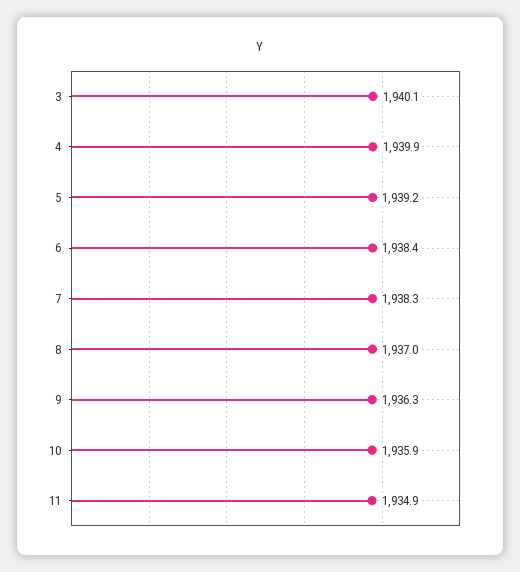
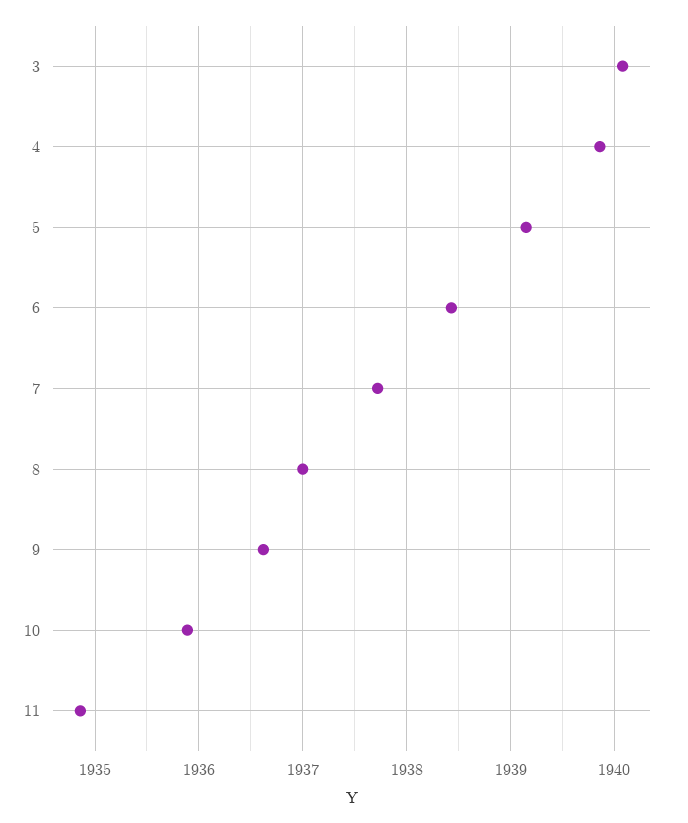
  {
    "3": 1940.1,
    "4": 1939.9,
    "5": 1939.2,
    "6": 1938.4,
-   "7": 1938.3,
+   "7": 1937.7,
    "8": 1937,
-   "9": 1936.3,
+   "9": 1936.6,
    "10": 1935.9,
    "11": 1934.9
  }

